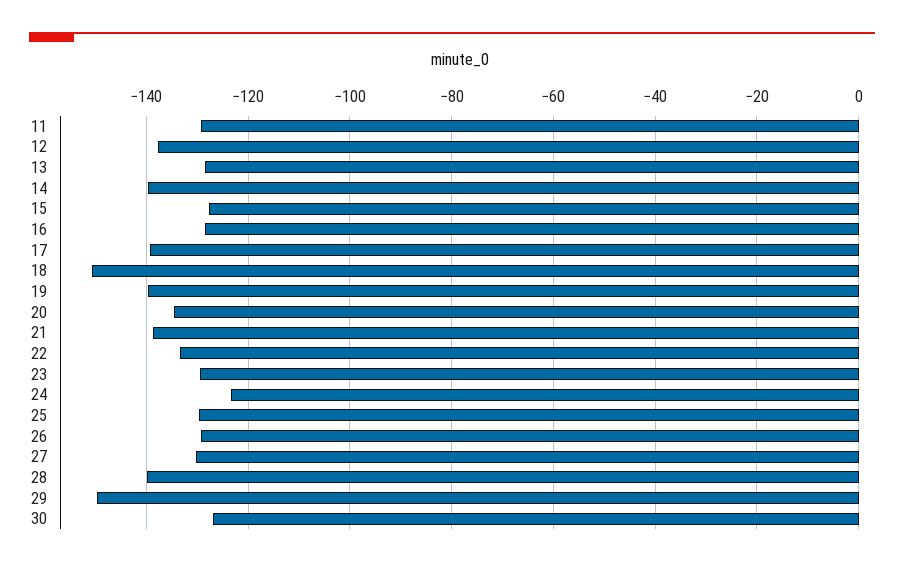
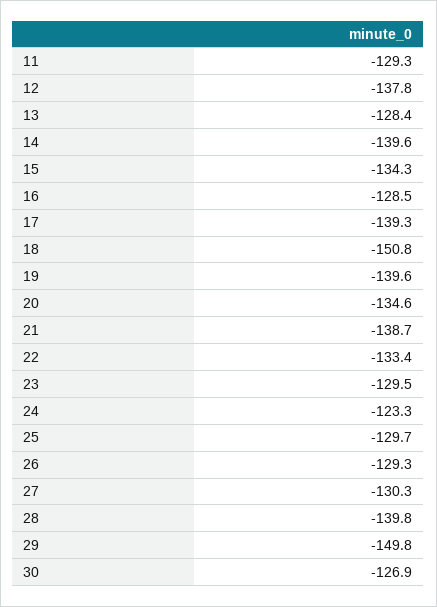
  {
    "11": -129.3,
    "12": -137.8,
    "13": -128.4,
    "14": -139.6,
-   "15": -128,
+   "15": -134.3,
    "16": -128.5,
    "17": -139.3,
    "18": -150.8,
    "19": -139.6,
    "20": -134.6,
    "21": -138.7,
    "22": -133.4,
    "23": -129.5,
    "24": -123.3,
    "25": -129.7,
    "26": -129.3,
    "27": -130.3,
    "28": -139.8,
    "29": -149.8,
    "30": -126.9
  }

